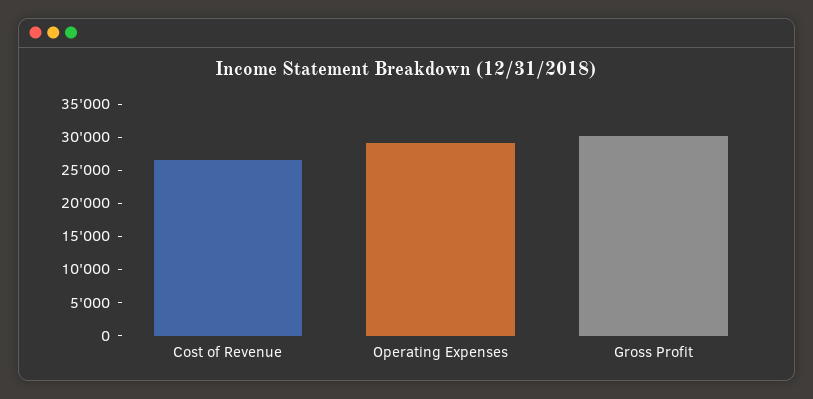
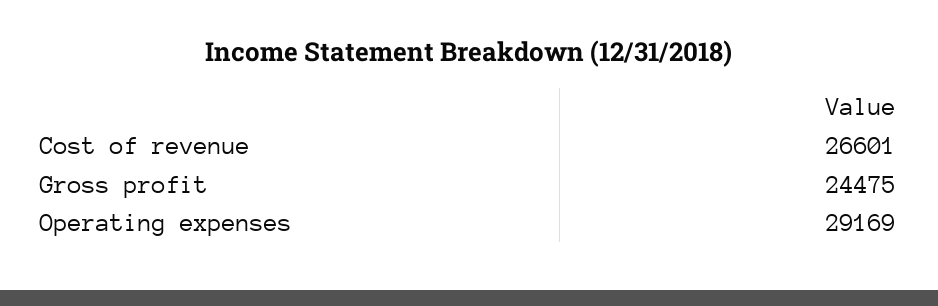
  {
    "Cost of Revenue": 26601,
    "Operating Expenses": 29169,
-   "Gross Profit": 30000
+   "Gross Profit": 24475
  }

